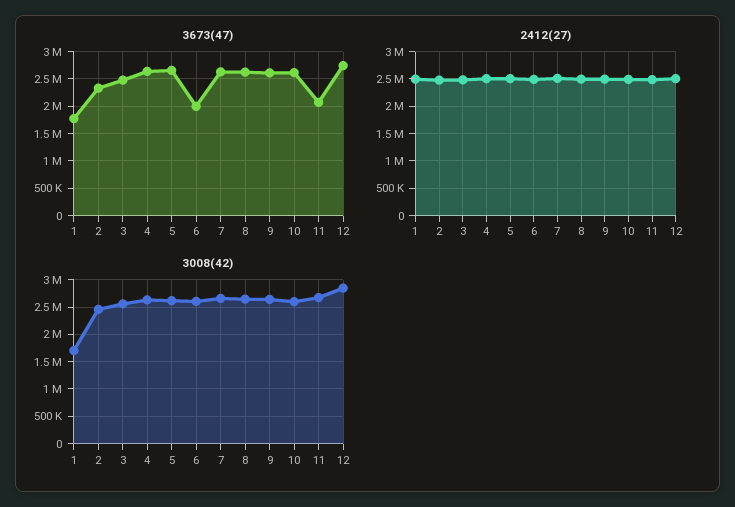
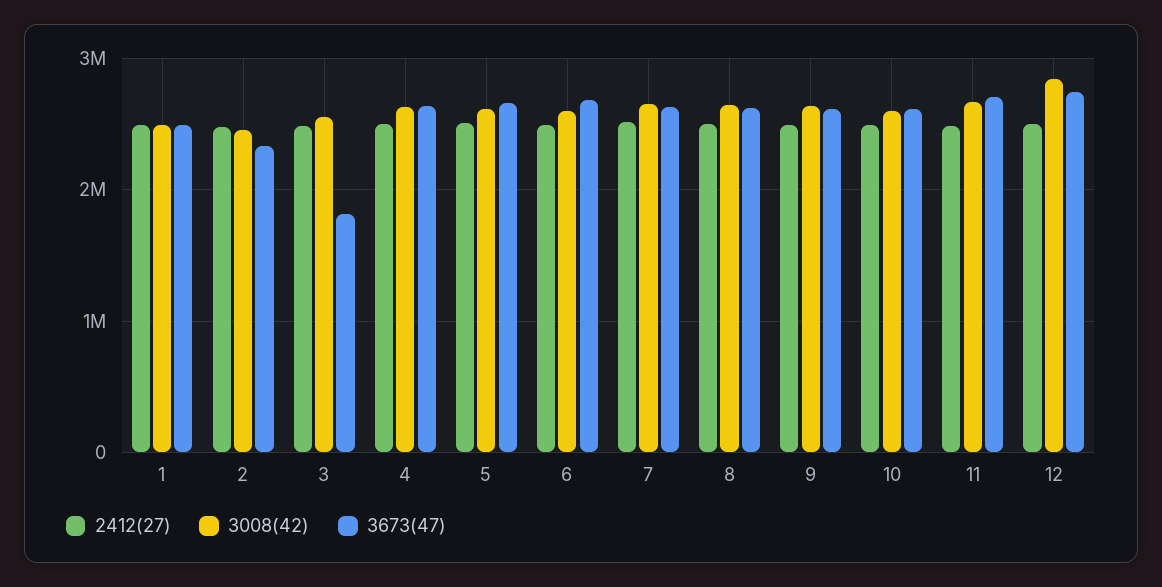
  {
    "3673(47)": {
-     "1": 1750000,
+     "1": 2500000,
      "2": 2300000,
-     "3": 2500000,
+     "3": 1800000,
      "4": 2600000,
      "5": 2700000,
-     "6": 2000000,
+     "6": 2700000,
      "7": 2600000,
      "8": 2600000,
      "9": 2600000,
      "10": 2600000,
-     "11": 2000000,
+     "11": 2700000,
      "12": 2700000
    },
    "2412(27)": {
      "1": 2500000,
      "2": 2500000,
      "3": 2500000,
      "4": 2500000,
      "5": 2500000,
      "6": 2500000,
      "7": 2500000,
      "8": 2500000,
      "9": 2500000,
      "10": 2500000,
      "11": 2500000,
      "12": 2500000
    },
    "3008(42)": {
-     "1": 1750000,
+     "1": 2500000,
      "2": 2500000,
      "3": 2600000,
      "4": 2600000,
      "5": 2600000,
      "6": 2600000,
      "7": 2700000,
      "8": 2600000,
      "9": 2600000,
      "10": 2600000,
      "11": 2700000,
      "12": 2800000
    }
  }

